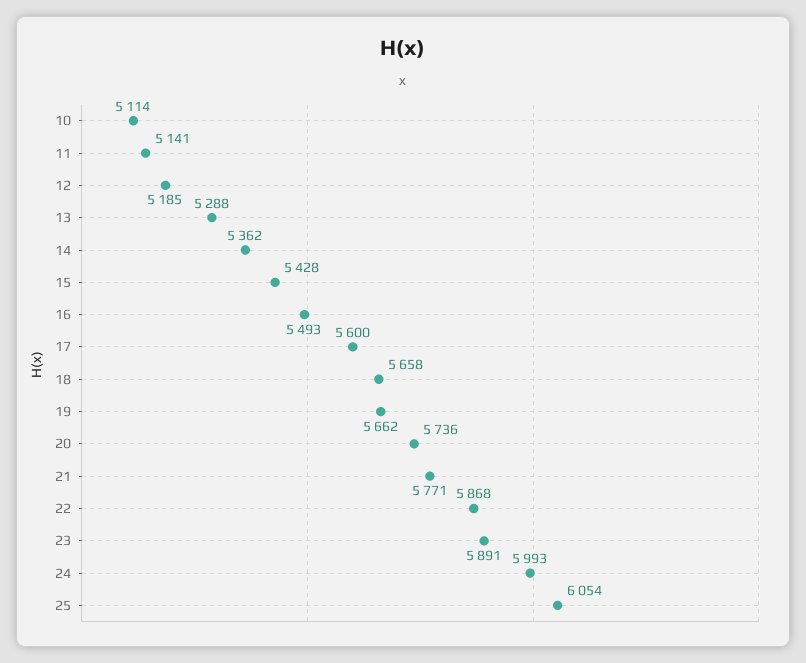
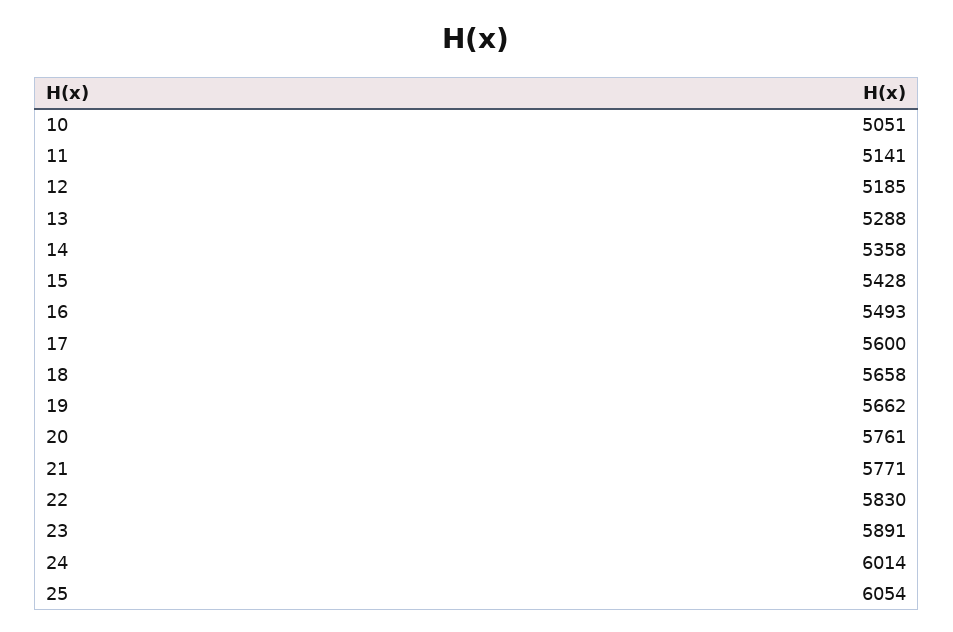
  {
-   "10": 5114,
+   "10": 5051,
    "11": 5141,
    "12": 5185,
    "13": 5288,
-   "14": 5362,
+   "14": 5358,
    "15": 5428,
    "16": 5493,
    "17": 5600,
    "18": 5658,
    "19": 5662,
-   "20": 5736,
+   "20": 5761,
    "21": 5771,
-   "22": 5868,
+   "22": 5830,
    "23": 5891,
-   "24": 5993,
+   "24": 6014,
    "25": 6054
  }

